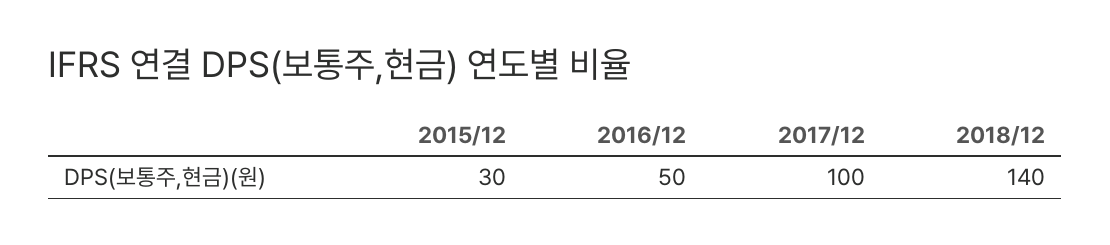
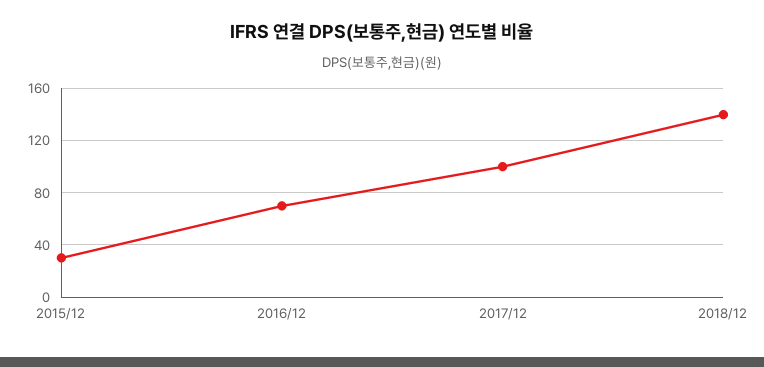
  {
    "2015/12": 30,
-   "2016/12": 50,
+   "2016/12": 70,
    "2017/12": 100,
    "2018/12": 140
  }

